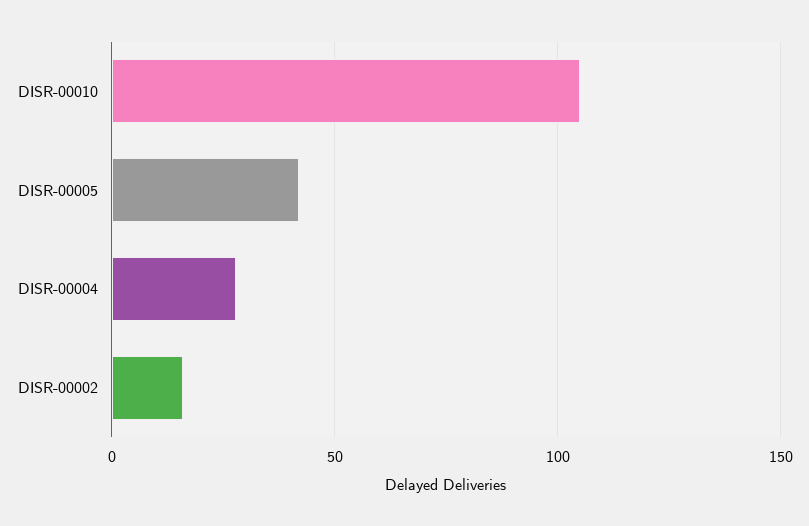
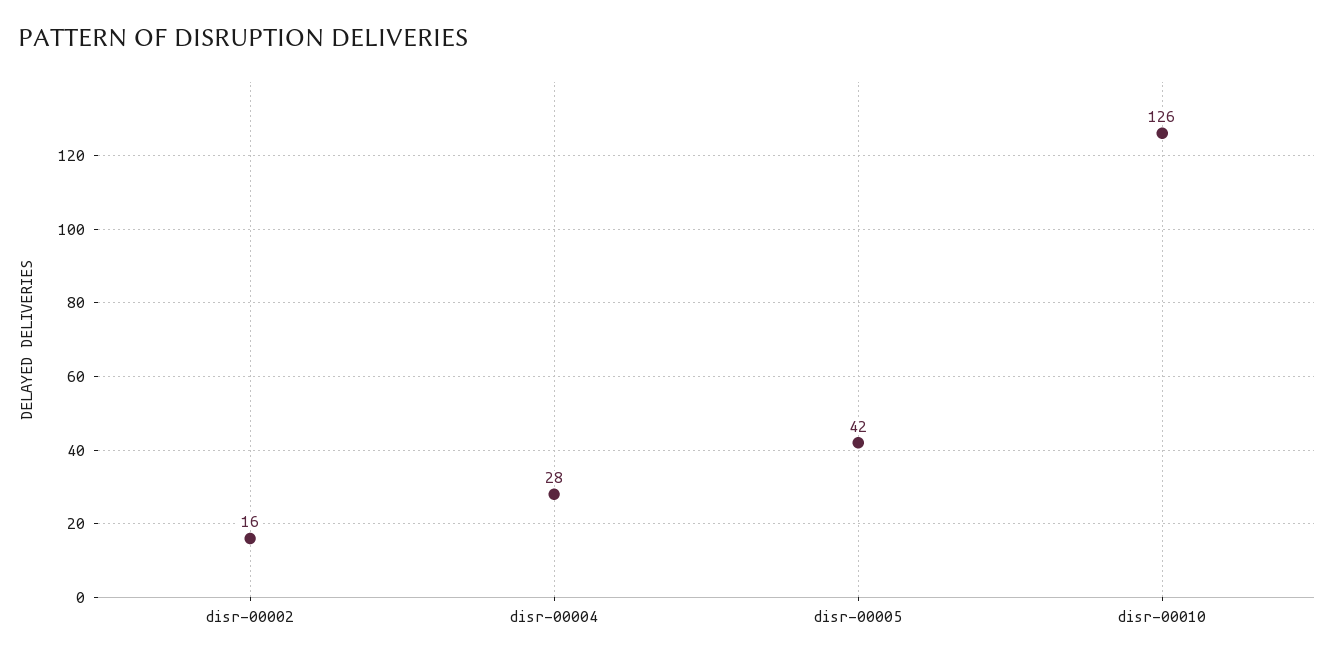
  {
-   "DISR-00010": 105,
+   "DISR-00010": 126,
    "DISR-00005": 42,
    "DISR-00004": 28,
    "DISR-00002": 16
  }

